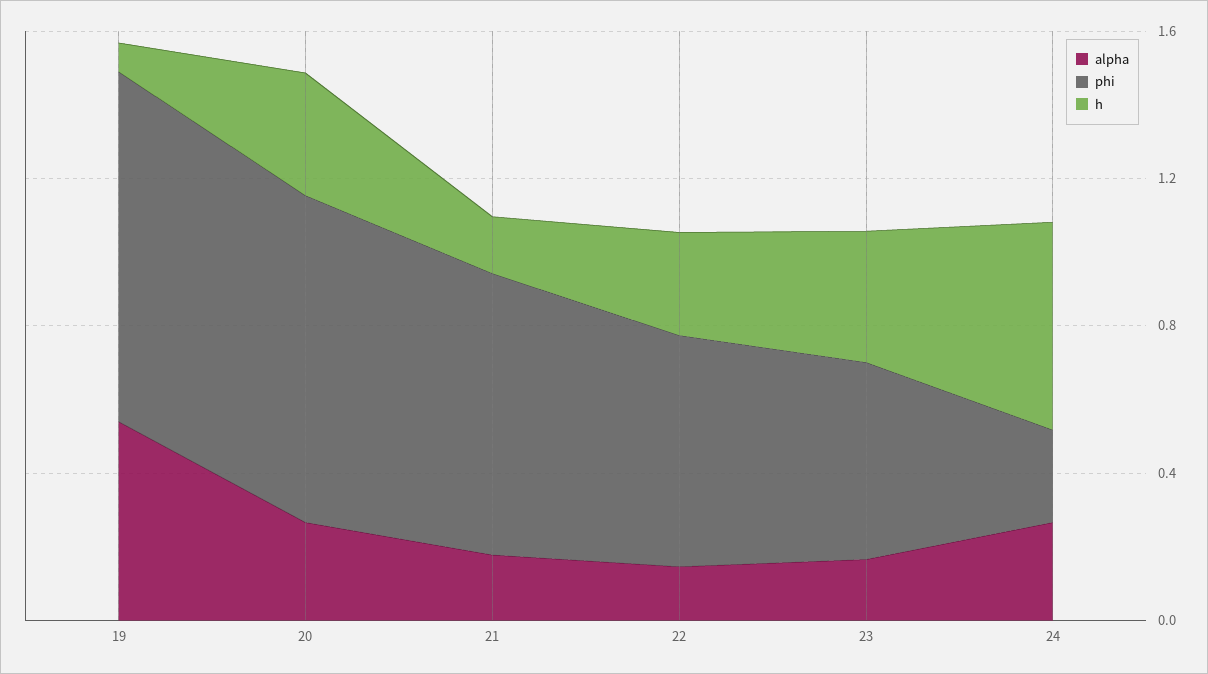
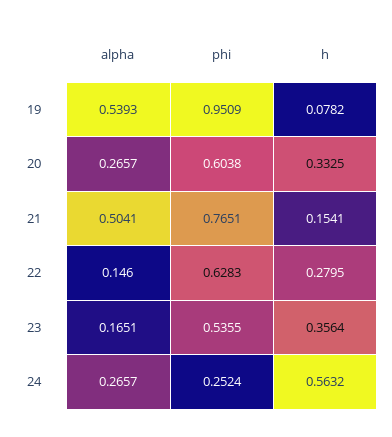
  {
    "alpha": {
      "19": 0.5393,
      "20": 0.2657,
-     "21": 0.2,
+     "21": 0.5041,
      "22": 0.146,
      "23": 0.1651,
      "24": 0.2657
    },
    "phi": {
      "19": 0.9509,
-     "20": 0.9,
+     "20": 0.6038,
      "21": 0.7651,
      "22": 0.6283,
      "23": 0.5355,
      "24": 0.2524
    },
    "h": {
      "19": 0.0782,
      "20": 0.3325,
      "21": 0.1541,
      "22": 0.2795,
      "23": 0.3564,
      "24": 0.5632
    }
  }

